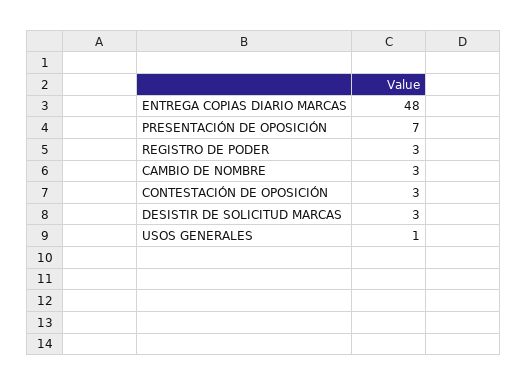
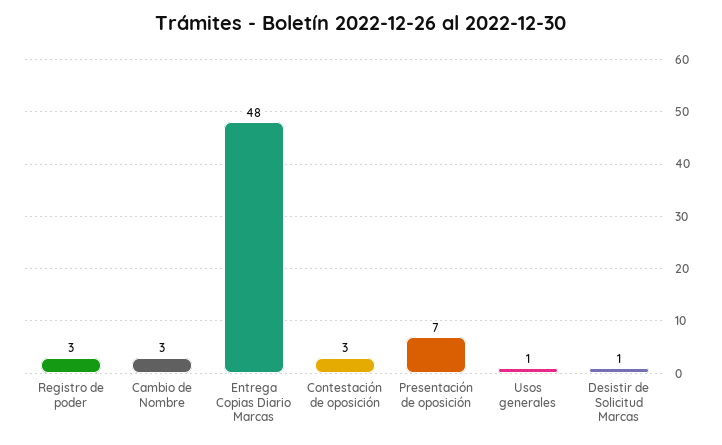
  {
    "ENTREGA COPIAS DIARIO MARCAS": 48,
    "PRESENTACIÓN DE OPOSICIÓN": 7,
    "REGISTRO DE PODER": 3,
    "CAMBIO DE NOMBRE": 3,
    "CONTESTACIÓN DE OPOSICIÓN": 3,
-   "DESISTIR DE SOLICITUD MARCAS": 3,
+   "DESISTIR DE SOLICITUD MARCAS": 1,
    "USOS GENERALES": 1
  }

